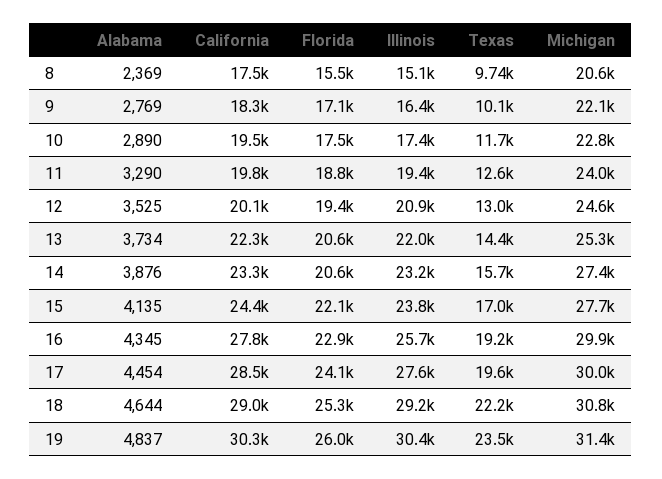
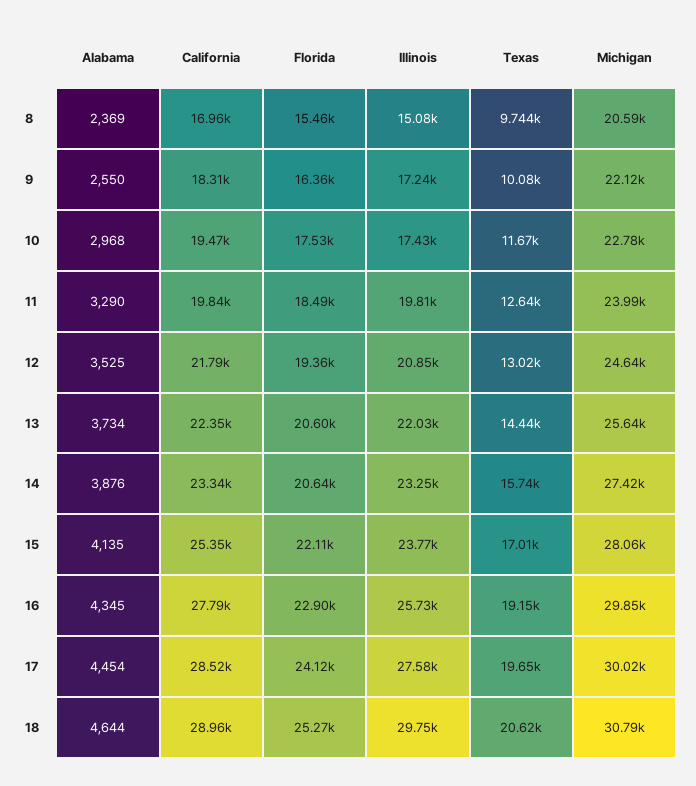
  {
    "Alabama": {
      "8": 2369,
-     "9": 2769,
+     "9": 2550,
-     "10": 2890,
+     "10": 2968,
      "11": 3290,
      "12": 3525,
      "13": 3734,
      "14": 3876,
      "15": 4135,
      "16": 4345,
      "17": 4454,
-     "18": 4644,
+     "18": 4644
-     "19": 4837
    },
    "California": {
-     "8": 17500,
+     "8": 16960,
      "9": 18310,
      "10": 19470,
      "11": 19840,
-     "12": 20100,
+     "12": 21790,
      "13": 22350,
      "14": 23340,
-     "15": 24400,
+     "15": 25350,
      "16": 27790,
      "17": 28520,
-     "18": 28960,
+     "18": 28960
-     "19": 30300
    },
    "Florida": {
      "8": 15460,
-     "9": 17100,
+     "9": 16360,
      "10": 17530,
-     "11": 18800,
+     "11": 18490,
      "12": 19360,
      "13": 20600,
      "14": 20640,
      "15": 22110,
      "16": 22900,
      "17": 24120,
-     "18": 25270,
+     "18": 25270
-     "19": 26000
    },
    "Illinois": {
      "8": 15080,
-     "9": 16400,
+     "9": 17240,
      "10": 17430,
-     "11": 19400,
+     "11": 19810,
      "12": 20850,
      "13": 22030,
      "14": 23250,
      "15": 23770,
      "16": 25730,
      "17": 27580,
-     "18": 29200,
+     "18": 29750
-     "19": 30400
    },
    "Texas": {
      "8": 9744,
      "9": 10080,
      "10": 11670,
      "11": 12640,
      "12": 13020,
      "13": 14440,
      "14": 15740,
      "15": 17010,
      "16": 19150,
      "17": 19650,
-     "18": 22200,
+     "18": 20620
-     "19": 23500
    },
    "Michigan": {
      "8": 20590,
      "9": 22120,
      "10": 22780,
      "11": 23990,
      "12": 24640,
-     "13": 25300,
+     "13": 25640,
      "14": 27420,
-     "15": 27700,
+     "15": 28060,
      "16": 29850,
      "17": 30020,
-     "18": 30790,
+     "18": 30790
-     "19": 31400
    }
  }

